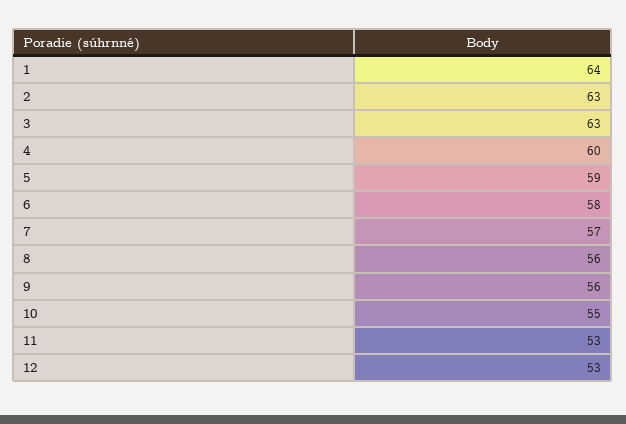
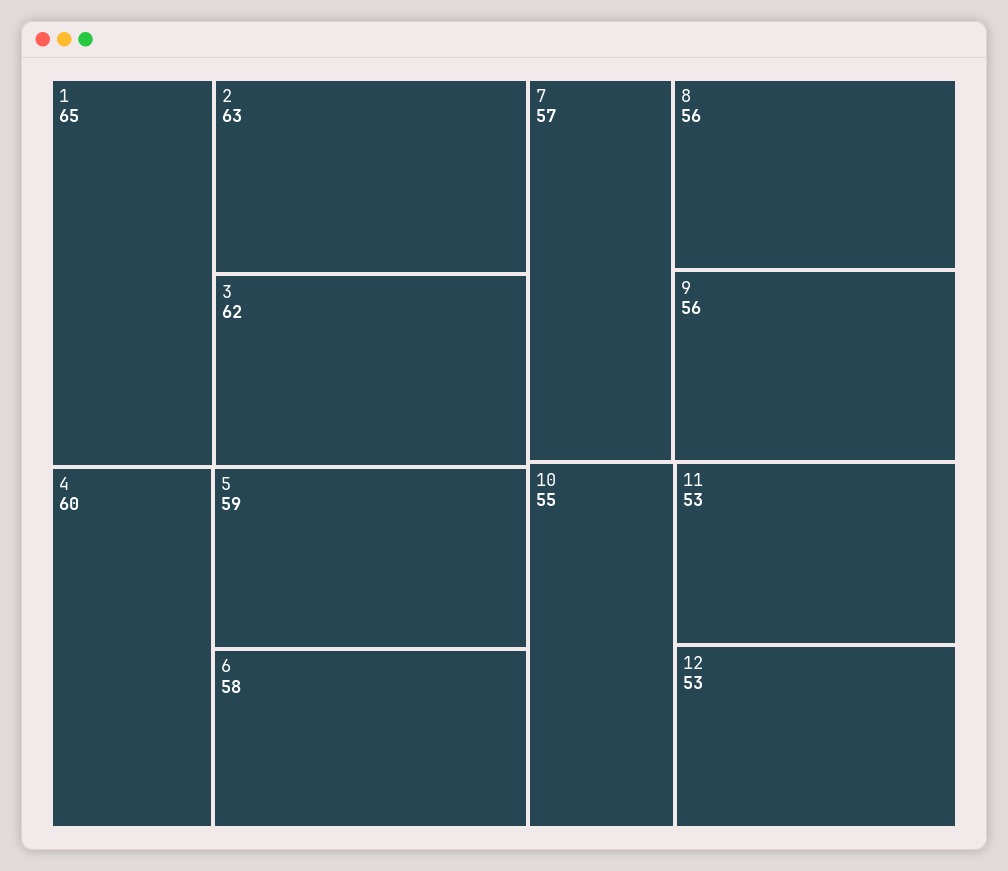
  {
-   "1": 64,
+   "1": 65,
    "2": 63,
-   "3": 63,
+   "3": 62,
    "4": 60,
    "5": 59,
    "6": 58,
    "7": 57,
    "8": 56,
    "9": 56,
    "10": 55,
    "11": 53,
    "12": 53
  }

